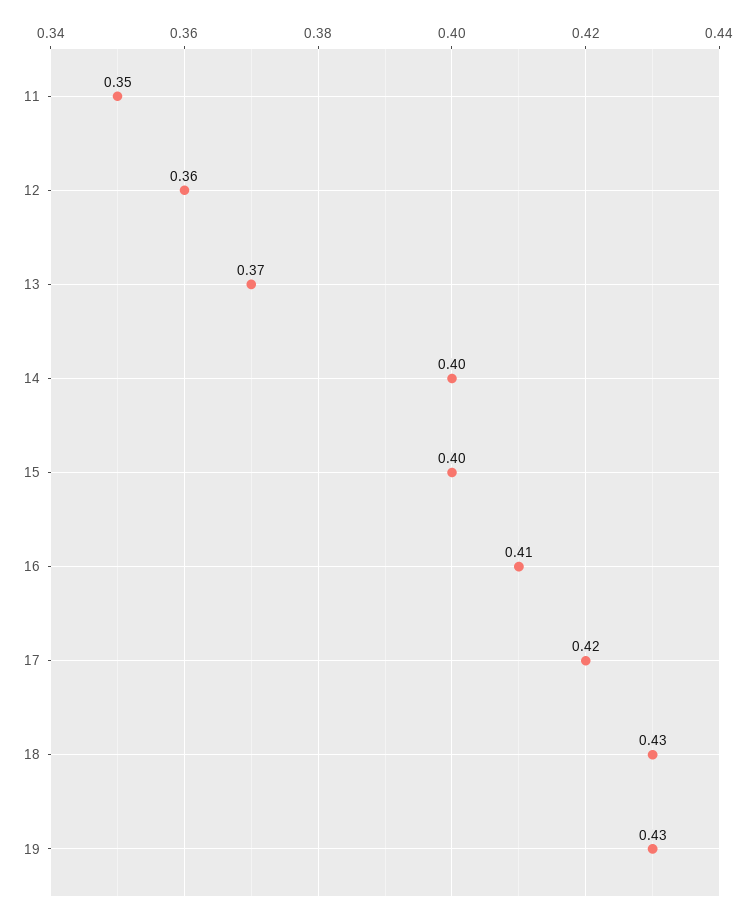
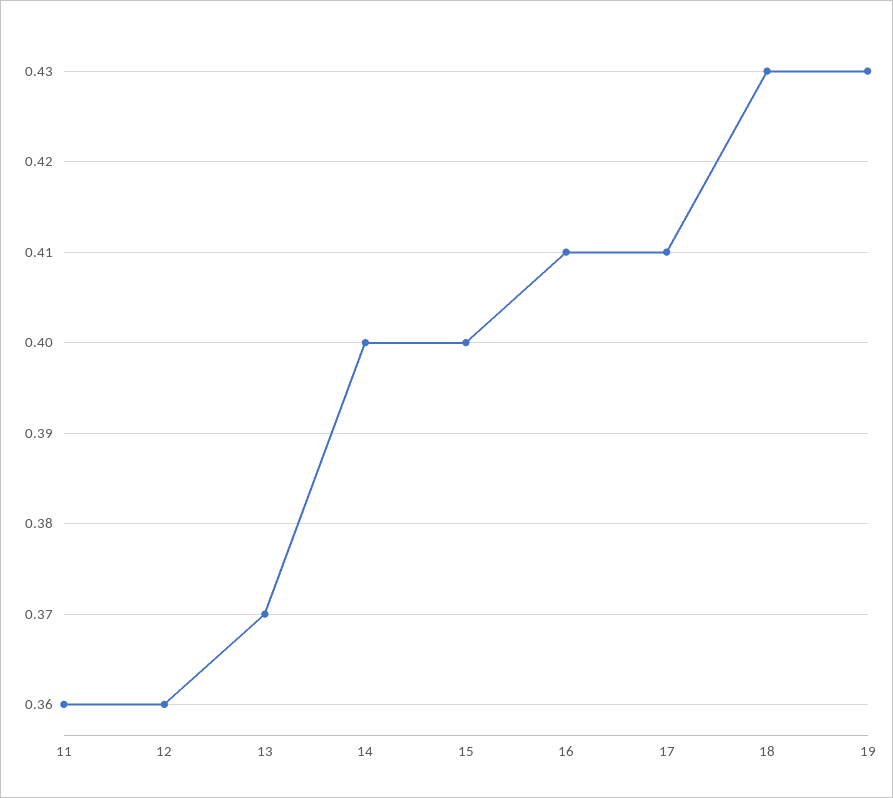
  {
-   "11": 0.35,
+   "11": 0.36,
    "12": 0.36,
    "13": 0.37,
    "14": 0.4,
    "15": 0.4,
    "16": 0.41,
-   "17": 0.42,
+   "17": 0.41,
    "18": 0.43,
    "19": 0.43
  }

